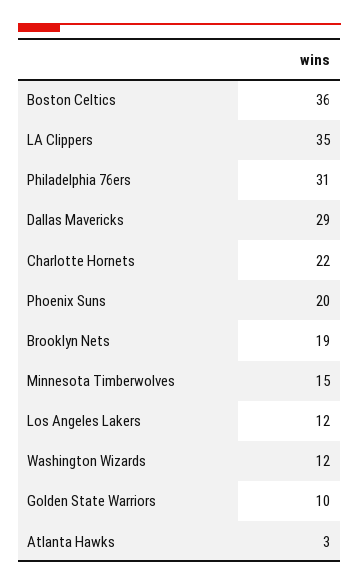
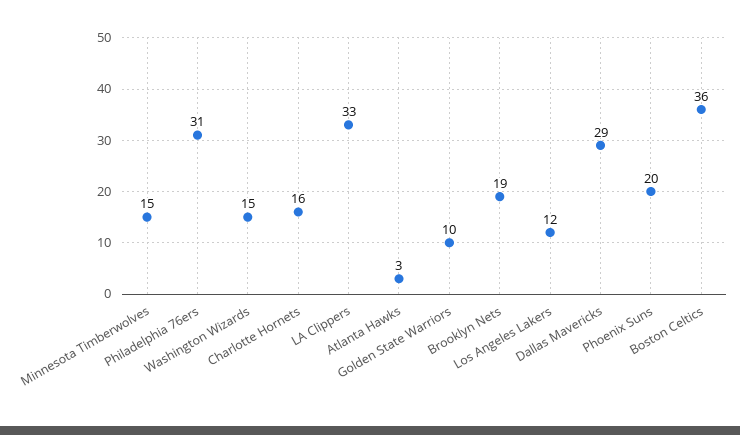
  {
    "Boston Celtics": 36,
-   "LA Clippers": 35,
+   "LA Clippers": 33,
    "Philadelphia 76ers": 31,
    "Dallas Mavericks": 29,
-   "Charlotte Hornets": 22,
+   "Charlotte Hornets": 16,
    "Phoenix Suns": 20,
    "Brooklyn Nets": 19,
    "Minnesota Timberwolves": 15,
    "Los Angeles Lakers": 12,
-   "Washington Wizards": 12,
+   "Washington Wizards": 15,
    "Golden State Warriors": 10,
    "Atlanta Hawks": 3
  }

